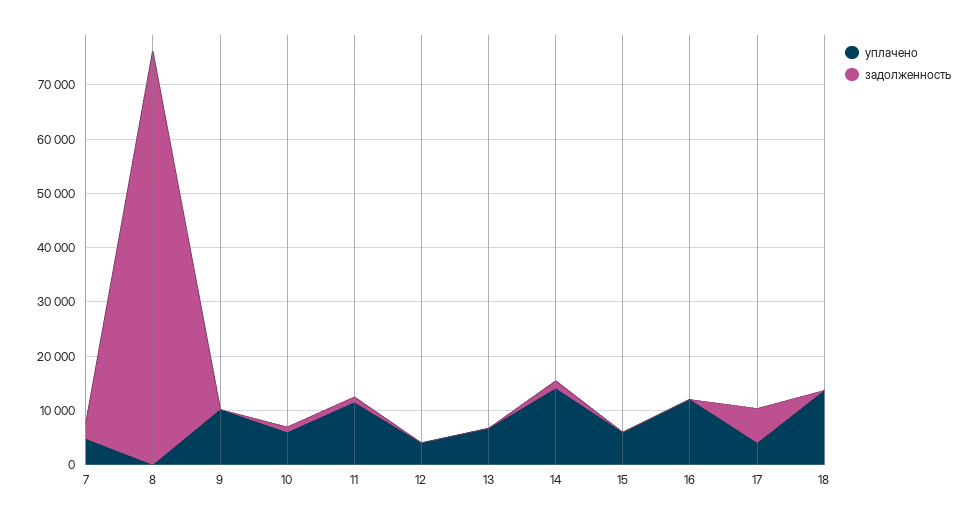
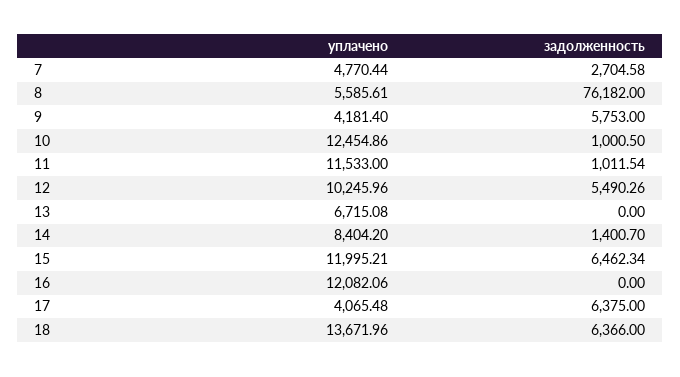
  {
    "уплачено": {
      "7": 4770.44,
-     "8": 0,
+     "8": 5585.61,
-     "9": 10000,
+     "9": 4181.4,
-     "10": 6000,
+     "10": 12454.86,
      "11": 11533,
-     "12": 4000,
+     "12": 10245.96,
      "13": 6715.08,
-     "14": 14000,
+     "14": 8404.2,
-     "15": 6000,
+     "15": 11995.21,
      "16": 12082.06,
      "17": 4065.48,
      "18": 13671.96
    },
    "задолженность": {
      "7": 2704.58,
      "8": 76182,
-     "9": 0,
+     "9": 5753,
      "10": 1000.5,
      "11": 1011.54,
-     "12": 0,
+     "12": 5490.26,
      "13": 0,
      "14": 1400.7,
-     "15": 0,
+     "15": 6462.34,
      "16": 0,
      "17": 6375,
-     "18": 0
+     "18": 6366
    }
  }

